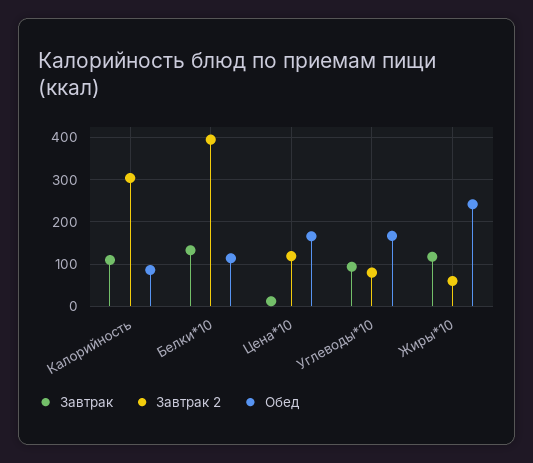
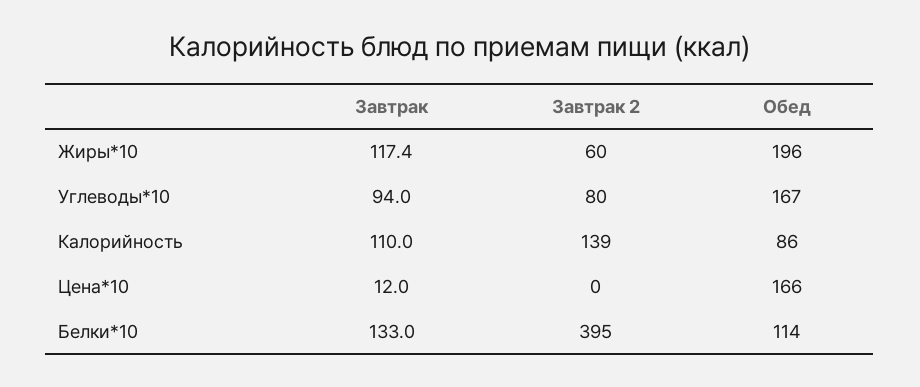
  {
    "Завтрак": {
      "Калорийность": 110,
      "Белки*10": 133,
      "Цена*10": 12,
      "Углеводы*10": 94,
      "Жиры*10": 117.4
    },
    "Завтрак 2": {
-     "Калорийность": 300,
+     "Калорийность": 139,
      "Белки*10": 395,
-     "Цена*10": 120,
+     "Цена*10": 0,
      "Углеводы*10": 80,
      "Жиры*10": 60
    },
    "Обед": {
      "Калорийность": 86,
      "Белки*10": 114,
      "Цена*10": 166,
      "Углеводы*10": 167,
-     "Жиры*10": 240
+     "Жиры*10": 196
    }
  }

